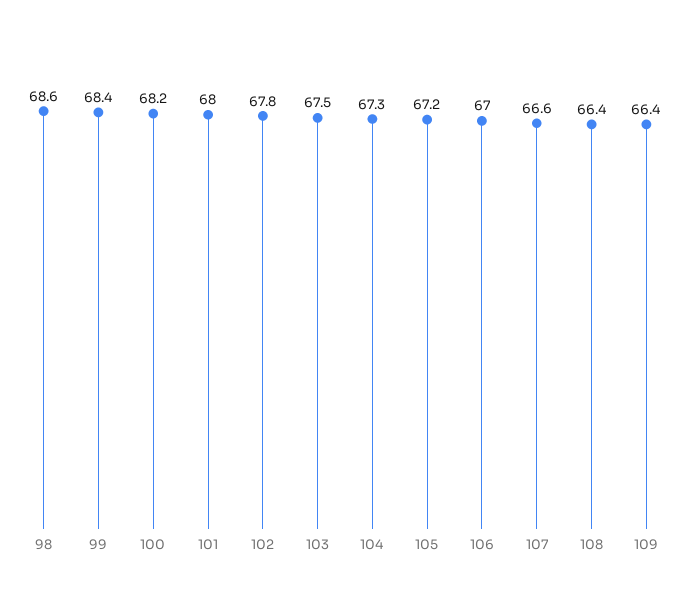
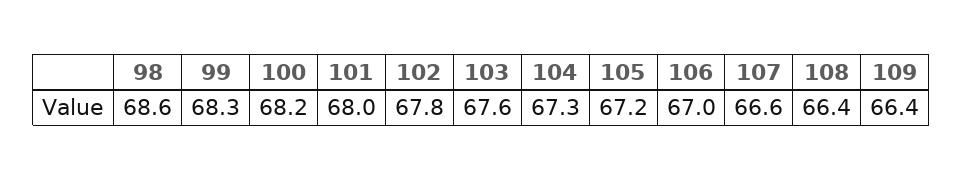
  {
    "98": 68.6,
-   "99": 68.4,
+   "99": 68.3,
    "100": 68.2,
    "101": 68,
    "102": 67.8,
-   "103": 67.5,
+   "103": 67.6,
    "104": 67.3,
    "105": 67.2,
    "106": 67,
    "107": 66.6,
    "108": 66.4,
    "109": 66.4
  }

